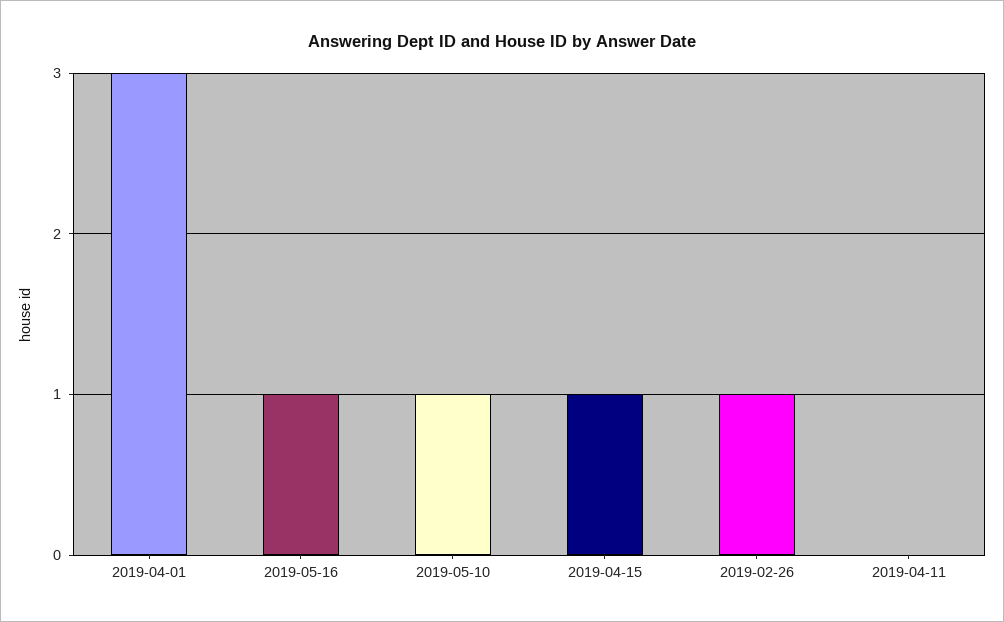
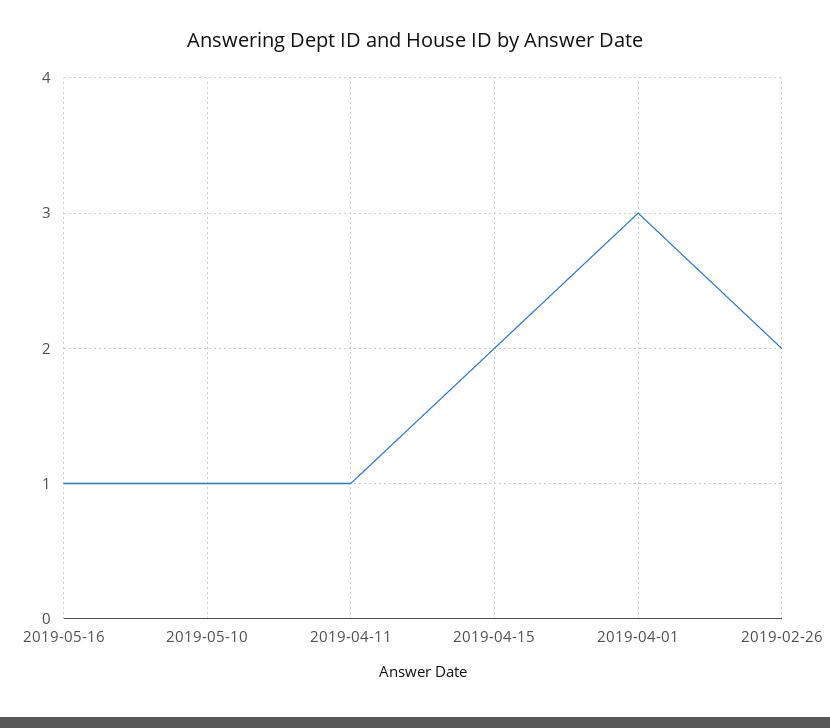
  {
    "2019-04-01": 3,
    "2019-05-16": 1,
    "2019-05-10": 1,
-   "2019-04-15": 1,
+   "2019-04-15": 2,
-   "2019-02-26": 1,
+   "2019-02-26": 2,
-   "2019-04-11": 0
+   "2019-04-11": 1
  }

